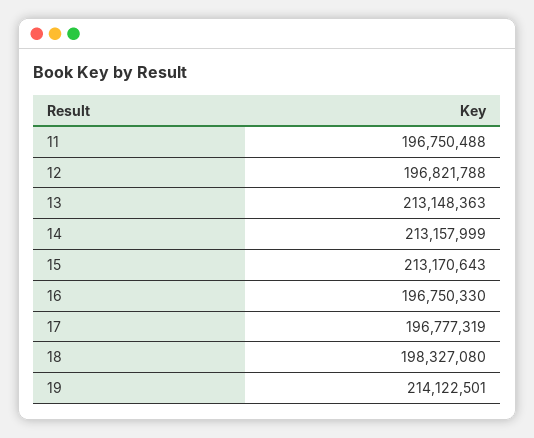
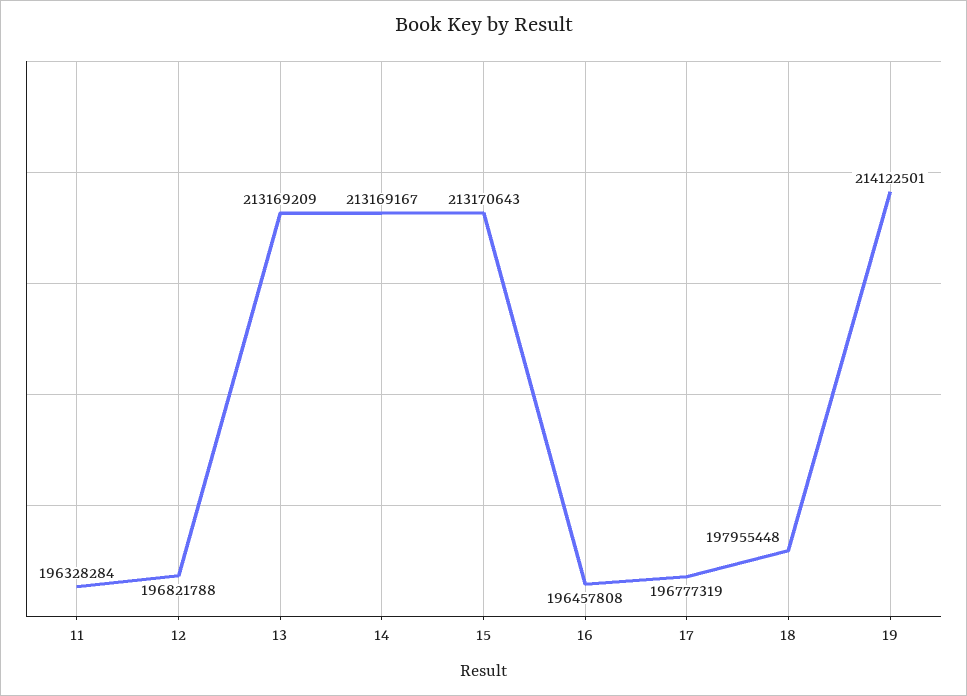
  {
-   "11": 196750488,
+   "11": 196328284,
    "12": 196821788,
-   "13": 213148363,
+   "13": 213169209,
-   "14": 213157999,
+   "14": 213169167,
    "15": 213170643,
-   "16": 196750330,
+   "16": 196457808,
    "17": 196777319,
-   "18": 198327080,
+   "18": 197955448,
    "19": 214122501
  }

